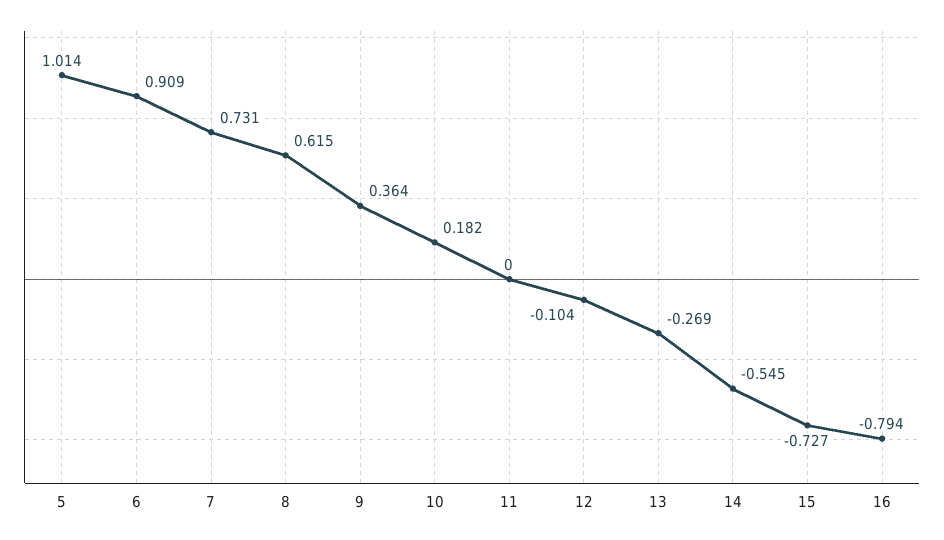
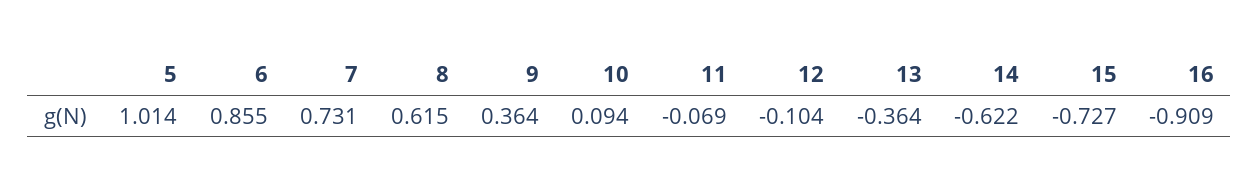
  {
    "5": 1.014,
-   "6": 0.909,
+   "6": 0.855,
    "7": 0.731,
    "8": 0.615,
    "9": 0.364,
-   "10": 0.182,
+   "10": 0.094,
-   "11": 0,
+   "11": -0.069,
    "12": -0.104,
-   "13": -0.269,
+   "13": -0.364,
-   "14": -0.545,
+   "14": -0.622,
    "15": -0.727,
-   "16": -0.794
+   "16": -0.909
  }

